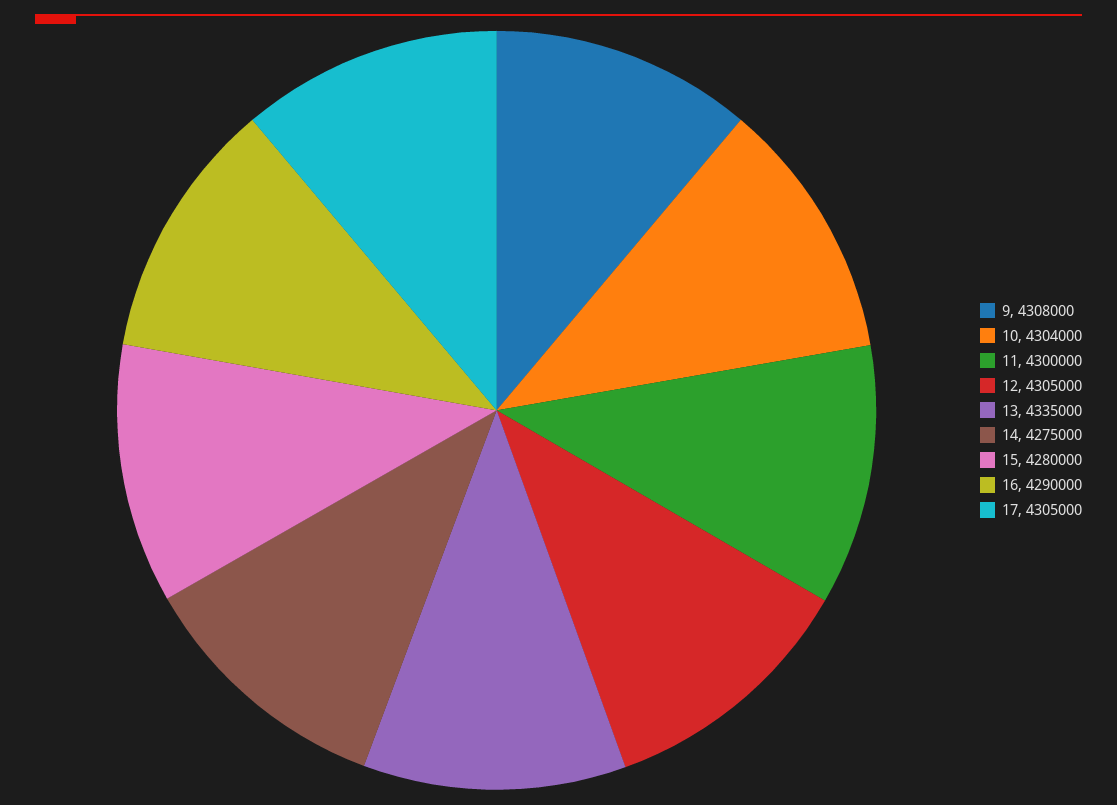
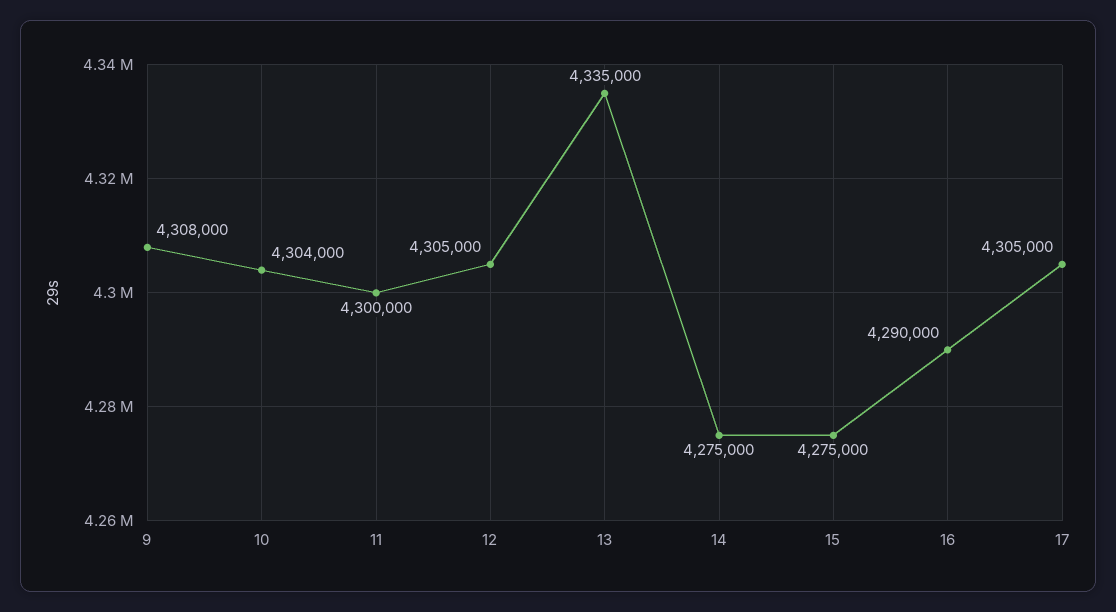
  {
    "9": 4308000,
    "10": 4304000,
    "11": 4300000,
    "12": 4305000,
    "13": 4335000,
    "14": 4275000,
-   "15": 4280000,
+   "15": 4275000,
    "16": 4290000,
    "17": 4305000
  }

